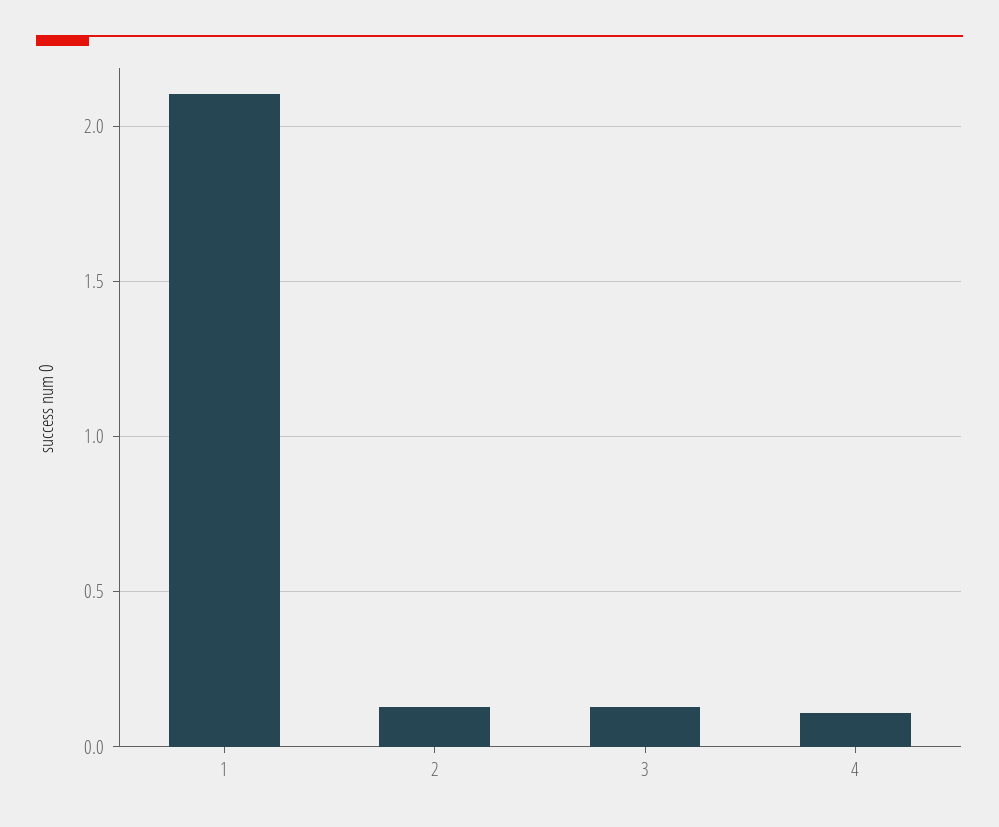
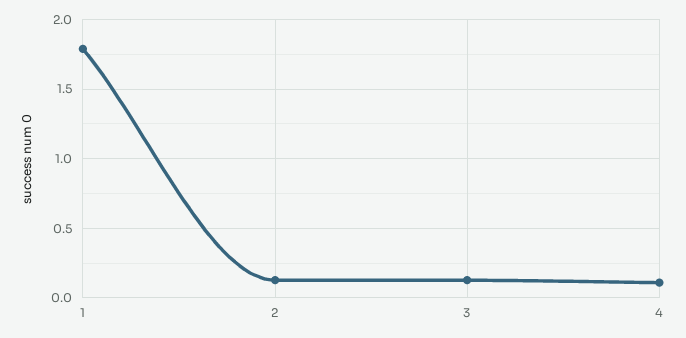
  {
-   "1": 2.1,
+   "1": 1.8,
    "2": 0.15,
    "3": 0.15,
    "4": 0.1
  }

